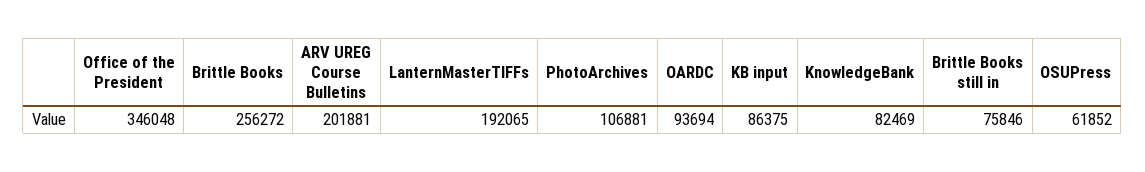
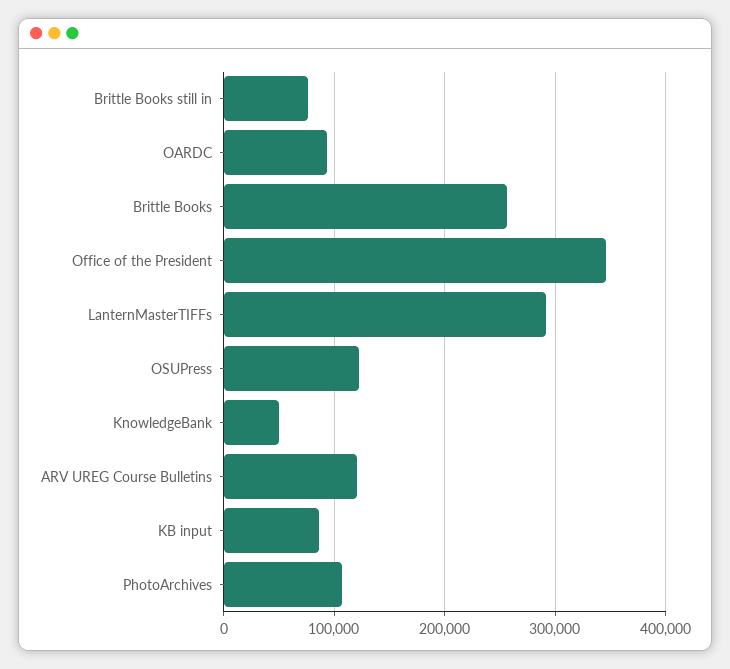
  {
    "Office of the President": 346048,
    "Brittle Books": 256272,
-   "ARV UREG Course Bulletins": 201881,
+   "ARV UREG Course Bulletins": 120000,
-   "LanternMasterTIFFs": 192065,
+   "LanternMasterTIFFs": 290000,
    "PhotoArchives": 106881,
    "OARDC": 93694,
    "KB input": 86375,
-   "KnowledgeBank": 82469,
+   "KnowledgeBank": 50000,
    "Brittle Books still in": 75846,
-   "OSUPress": 61852
+   "OSUPress": 120000
  }

